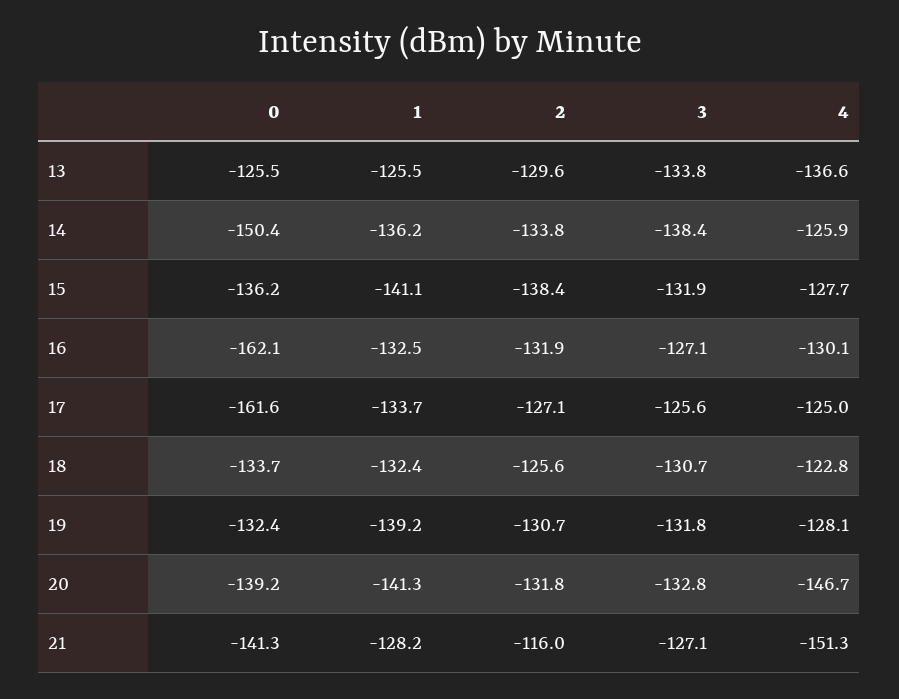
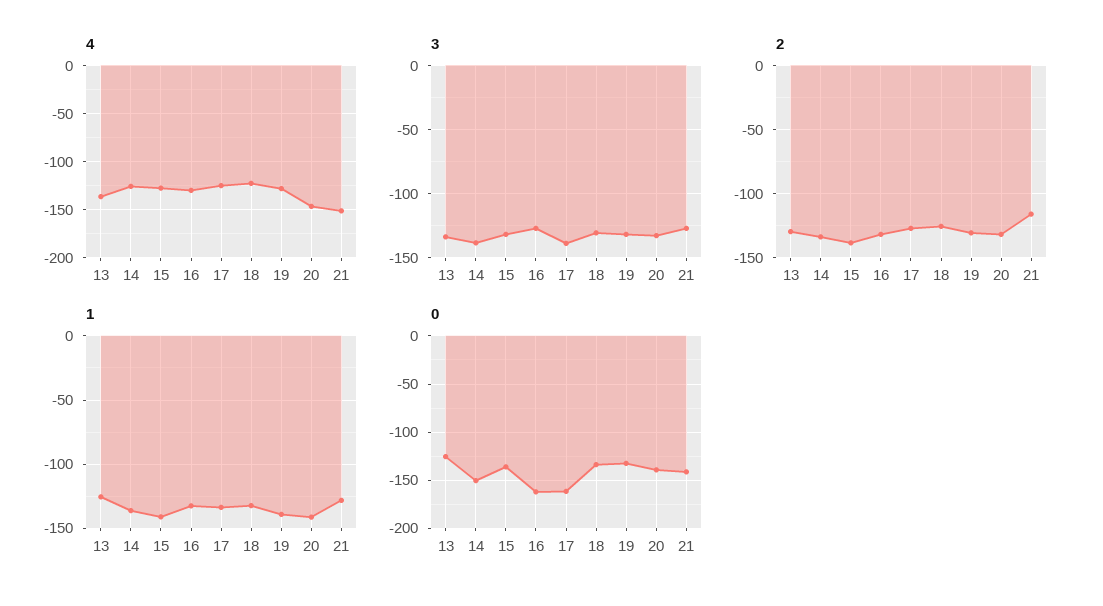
  {
    "0": {
      "13": -125.5,
      "14": -150.4,
      "15": -136.2,
      "16": -162.1,
      "17": -161.6,
      "18": -133.7,
      "19": -132.4,
      "20": -139.2,
      "21": -141.3
    },
    "1": {
      "13": -125.5,
      "14": -136.2,
      "15": -141.1,
      "16": -132.5,
      "17": -133.7,
      "18": -132.4,
      "19": -139.2,
      "20": -141.3,
      "21": -128.2
    },
    "2": {
      "13": -129.6,
      "14": -133.8,
      "15": -138.4,
      "16": -131.9,
      "17": -127.1,
      "18": -125.6,
      "19": -130.7,
      "20": -131.8,
      "21": -116
    },
    "3": {
      "13": -133.8,
      "14": -138.4,
      "15": -131.9,
      "16": -127.1,
-     "17": -125.6,
+     "17": -140,
      "18": -130.7,
      "19": -131.8,
      "20": -132.8,
      "21": -127.1
    },
    "4": {
      "13": -136.6,
      "14": -125.9,
      "15": -127.7,
      "16": -130.1,
      "17": -125,
      "18": -122.8,
      "19": -128.1,
      "20": -146.7,
      "21": -151.3
    }
  }

